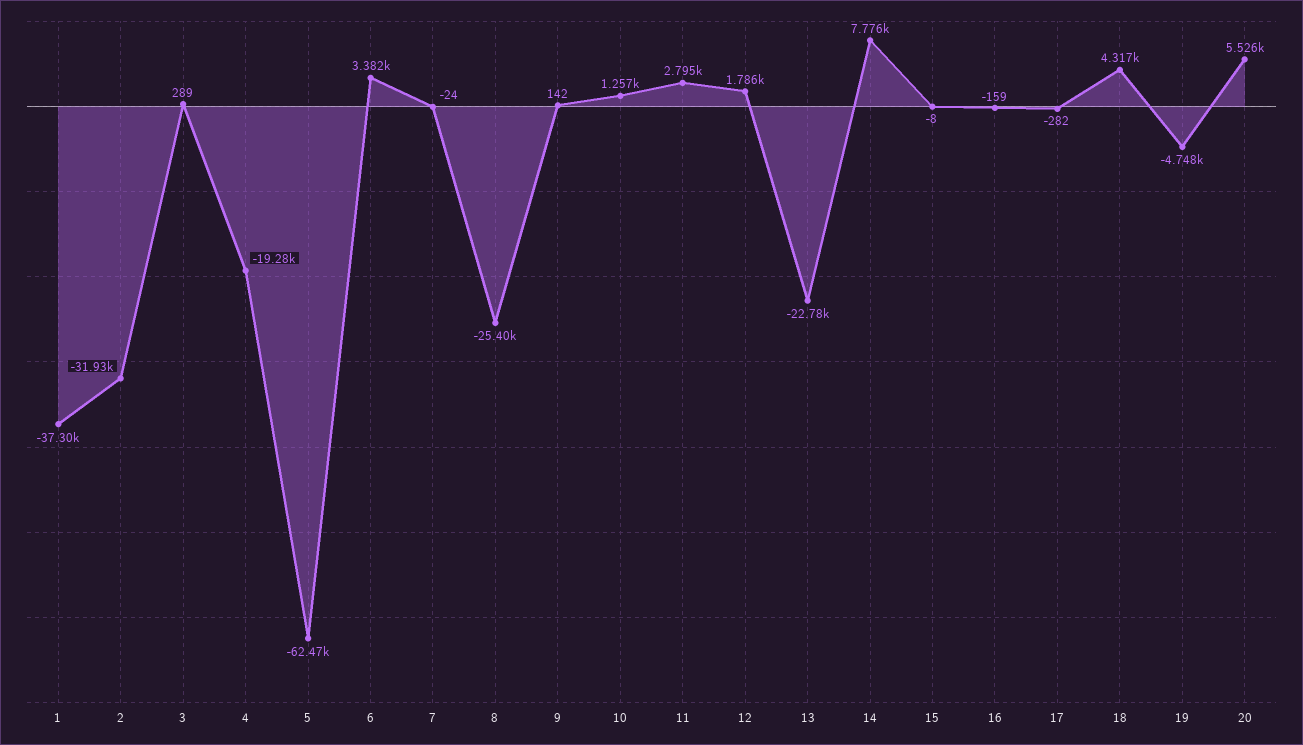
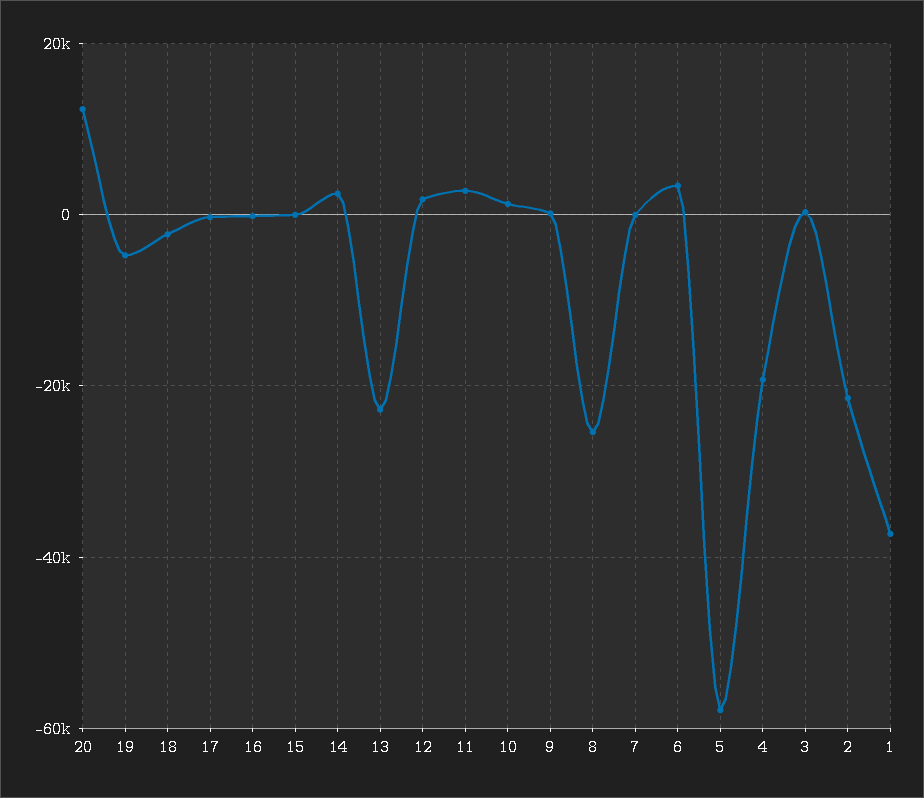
  {
    "1": -37300,
-   "2": -31930,
+   "2": -22000,
    "3": 289,
    "4": -19280,
-   "5": -62470,
+   "5": -58000,
    "6": 3382,
    "7": -24,
    "8": -25400,
    "9": 142,
    "10": 1257,
    "11": 2795,
    "12": 1786,
    "13": -22780,
-   "14": 7776,
+   "14": 2000,
    "15": -8,
    "16": -159,
    "17": -282,
-   "18": 4317,
+   "18": -2000,
    "19": -4748,
-   "20": 5526
+   "20": 12000
  }

